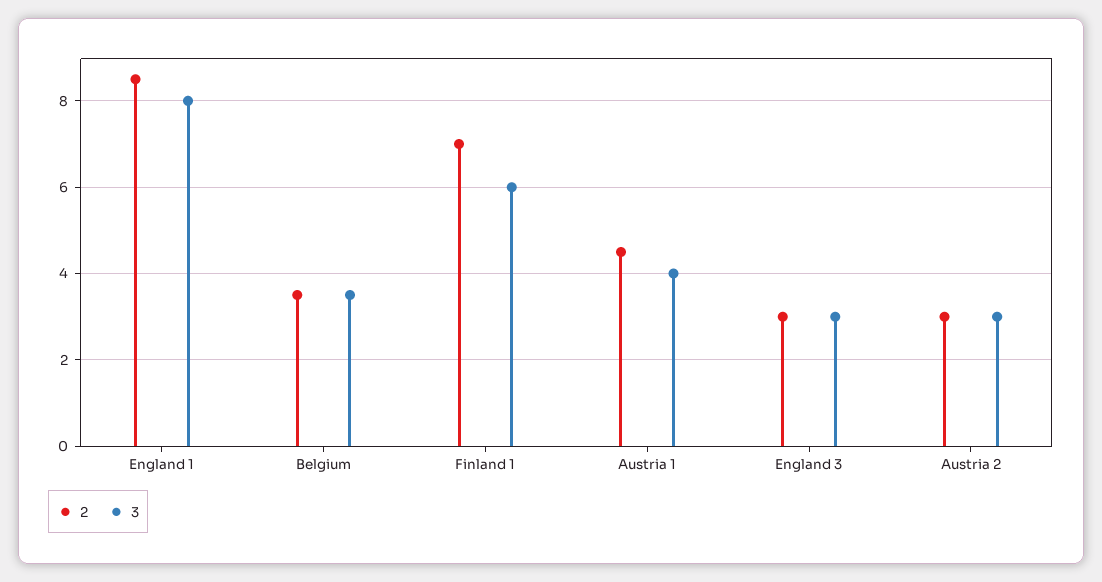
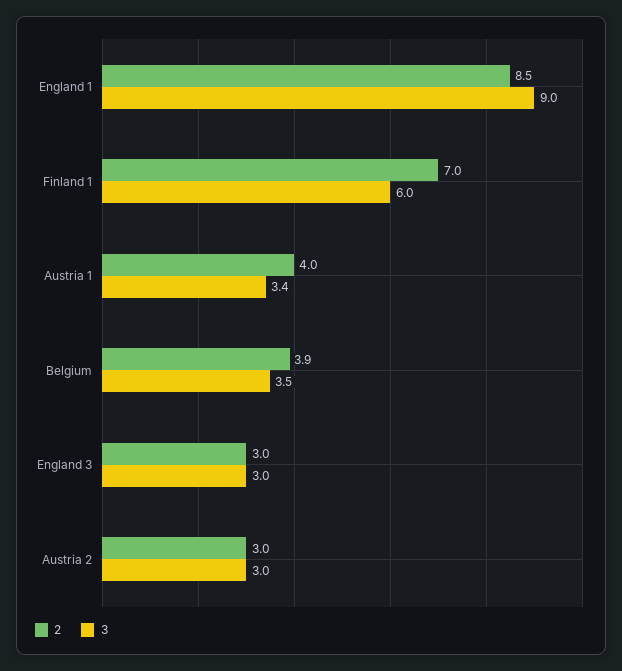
  {
    "2": {
      "England 1": 8.5,
-     "Belgium": 3.5,
+     "Belgium": 3.9,
      "Finland 1": 7,
-     "Austria 1": 4.5,
+     "Austria 1": 4,
      "England 3": 3,
      "Austria 2": 3
    },
    "3": {
-     "England 1": 8,
+     "England 1": 9,
      "Belgium": 3.5,
      "Finland 1": 6,
-     "Austria 1": 4,
+     "Austria 1": 3.4,
      "England 3": 3,
      "Austria 2": 3
    }
  }

